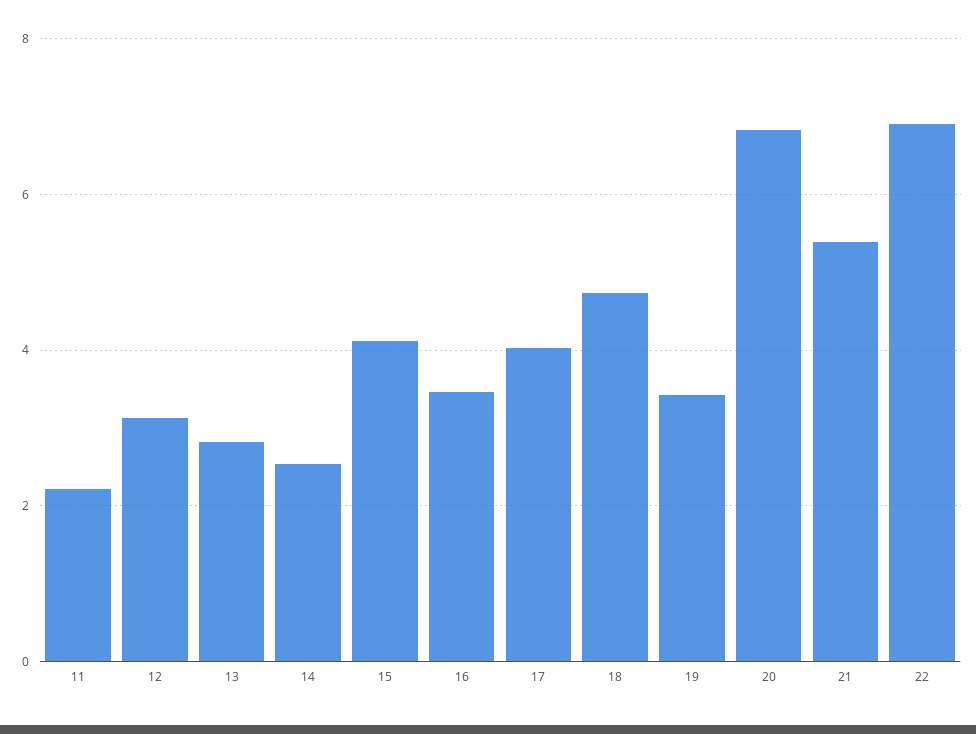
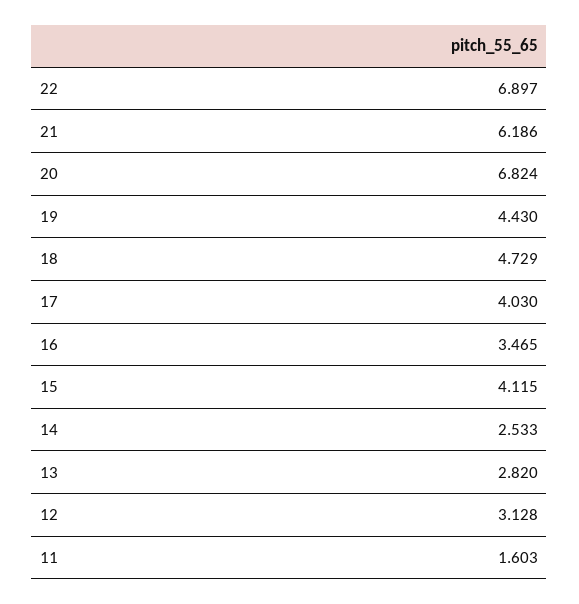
  {
-   "11": 2.2,
+   "11": 1.603,
    "12": 3.128,
    "13": 2.82,
    "14": 2.533,
    "15": 4.115,
    "16": 3.465,
    "17": 4.03,
    "18": 4.729,
-   "19": 3.4,
+   "19": 4.43,
    "20": 6.824,
-   "21": 5.4,
+   "21": 6.186,
    "22": 6.897
  }

